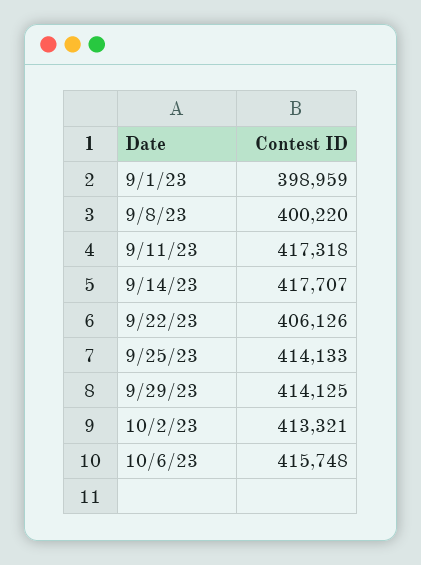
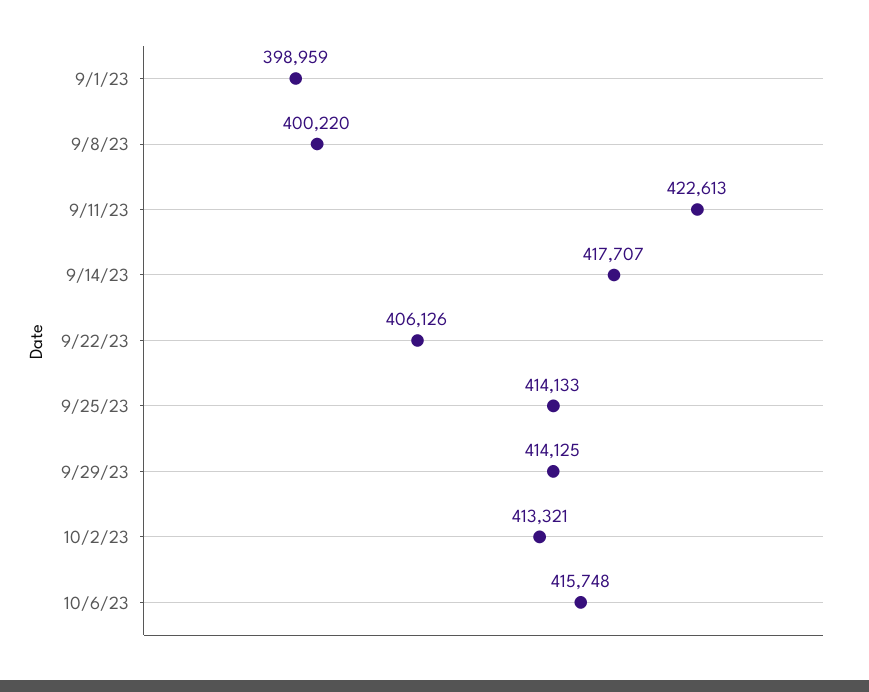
  {
    "9/1/23": 398959,
    "9/8/23": 400220,
-   "9/11/23": 417318,
+   "9/11/23": 422613,
    "9/14/23": 417707,
    "9/22/23": 406126,
    "9/25/23": 414133,
    "9/29/23": 414125,
    "10/2/23": 413321,
    "10/6/23": 415748
  }

